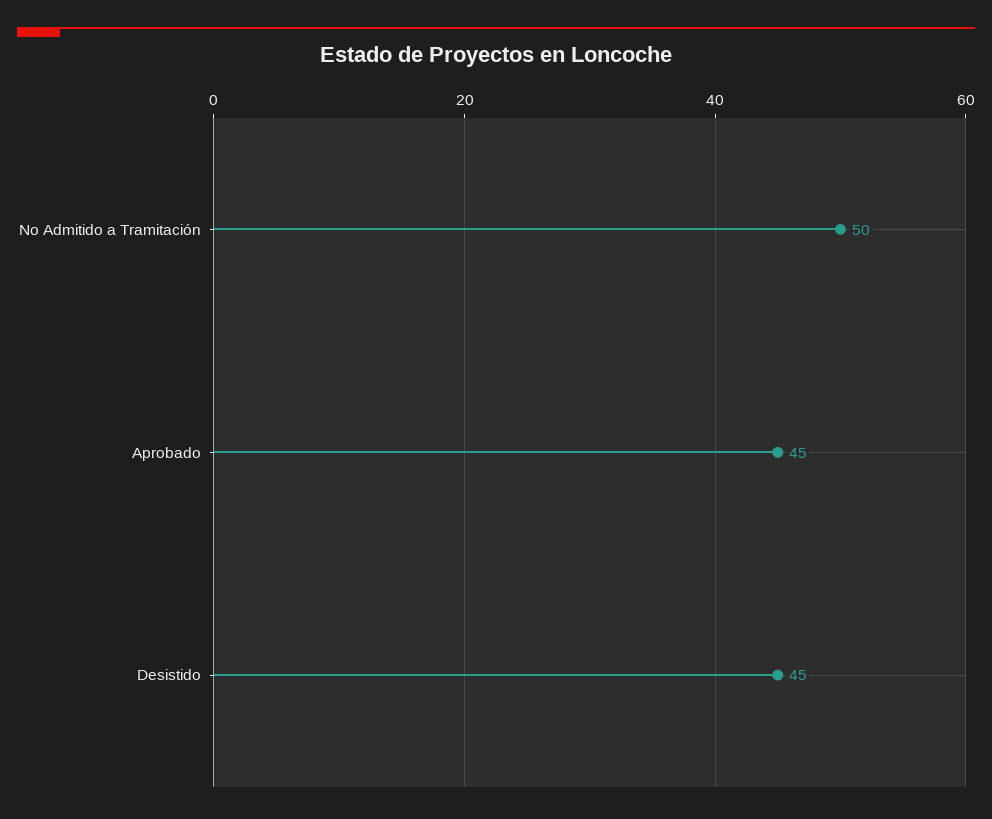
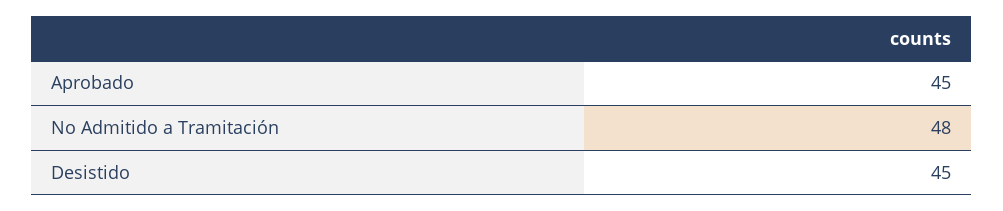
  {
-   "No Admitido a Tramitación": 50,
+   "No Admitido a Tramitación": 48,
    "Aprobado": 45,
    "Desistido": 45
  }

